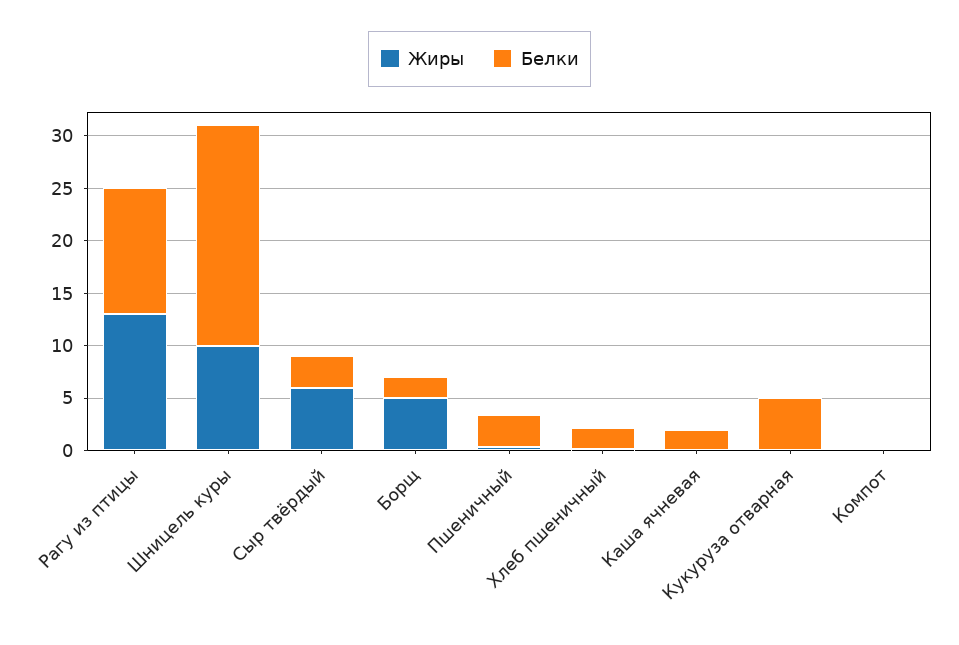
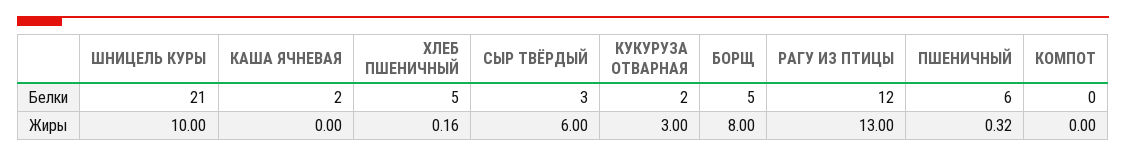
  {
    "Жиры": {
      "Рагу из птицы": 13,
      "Шницель куры": 10,
      "Сыр твёрдый": 6,
-     "Борщ": 5,
+     "Борщ": 8,
      "Пшеничный": 0.32,
      "Хлеб пшеничный": 0.16,
      "Каша ячневая": 0,
-     "Кукуруза отварная": 0,
+     "Кукуруза отварная": 3,
      "Компот": 0
    },
    "Белки": {
      "Рагу из птицы": 12,
      "Шницель куры": 21,
      "Сыр твёрдый": 3,
-     "Борщ": 2,
+     "Борщ": 5,
-     "Пшеничный": 3,
+     "Пшеничный": 6,
-     "Хлеб пшеничный": 2,
+     "Хлеб пшеничный": 5,
      "Каша ячневая": 2,
-     "Кукуруза отварная": 5,
+     "Кукуруза отварная": 2,
      "Компот": 0
    }
  }

